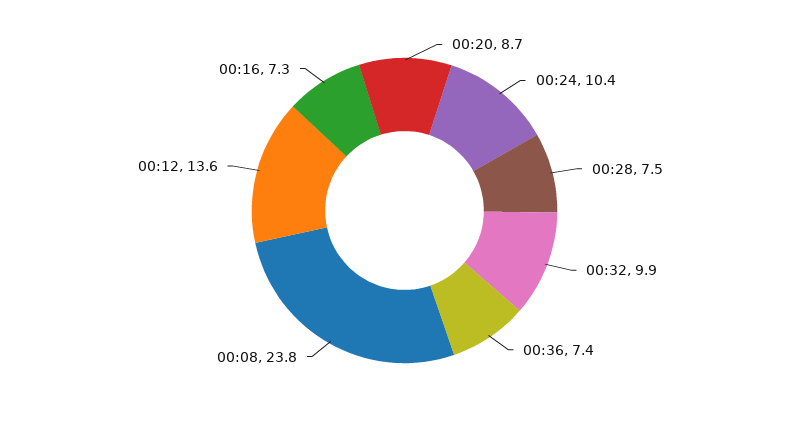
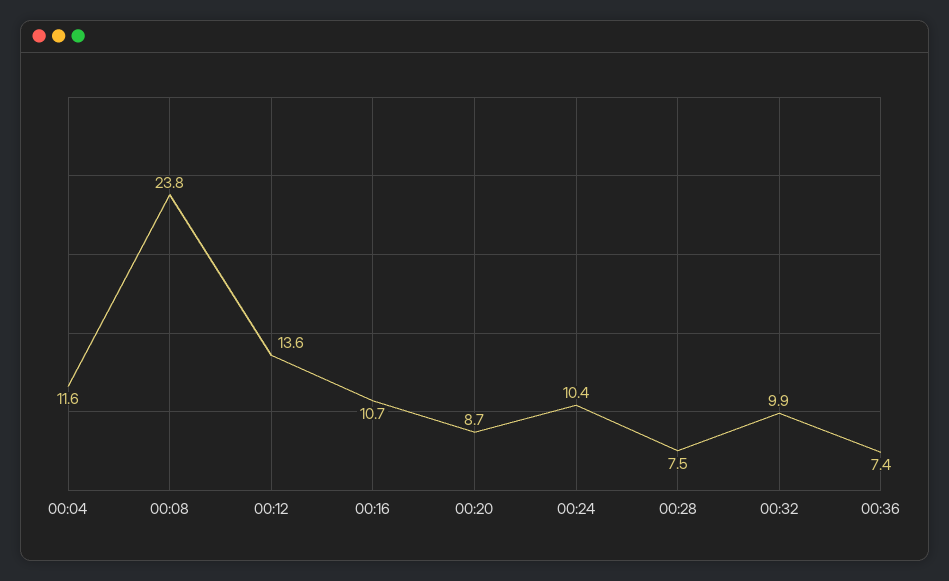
  {
    "00:20": 8.7,
    "00:24": 10.4,
    "00:28": 7.5,
    "00:32": 9.9,
    "00:36": 7.4,
    "00:08": 23.8,
    "00:12": 13.6,
-   "00:16": 7.3
+   "00:16": 10.7,
+   "00:04": 11.6
  }

